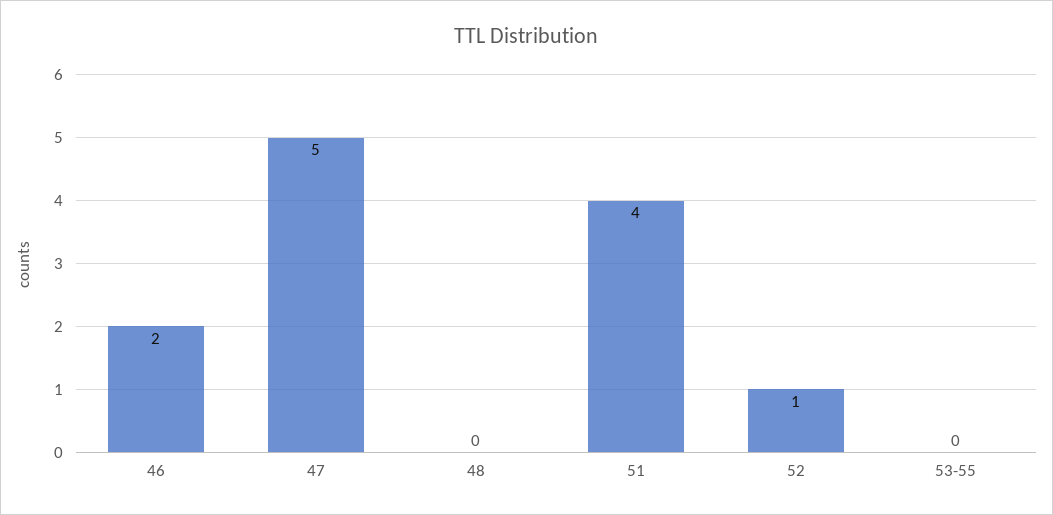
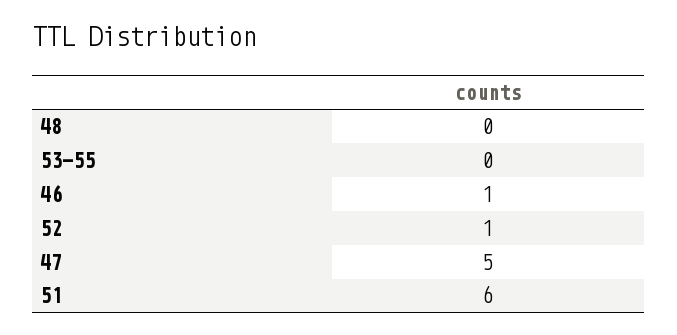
  {
-   "46": 2,
+   "46": 1,
    "47": 5,
    "48": 0,
-   "51": 4,
+   "51": 6,
    "52": 1,
    "53-55": 0
  }

